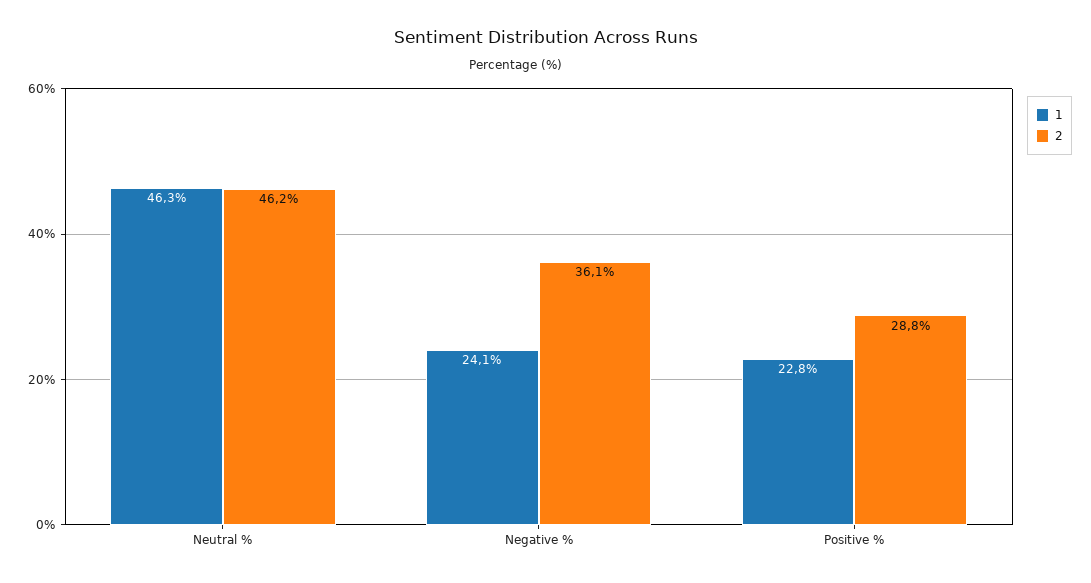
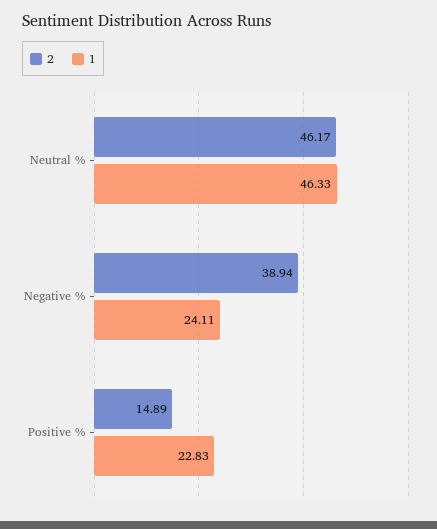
  {
    "1": {
      "Neutral %": 46.33,
      "Negative %": 24.11,
      "Positive %": 22.83
    },
    "2": {
      "Neutral %": 46.17,
-     "Negative %": 36.1,
+     "Negative %": 38.94,
-     "Positive %": 28.8
+     "Positive %": 14.89
    }
  }

